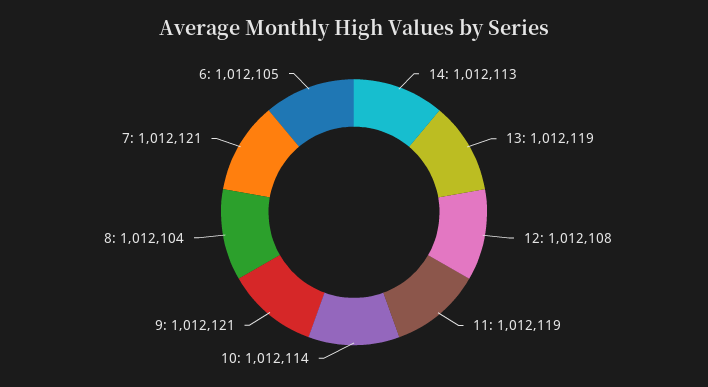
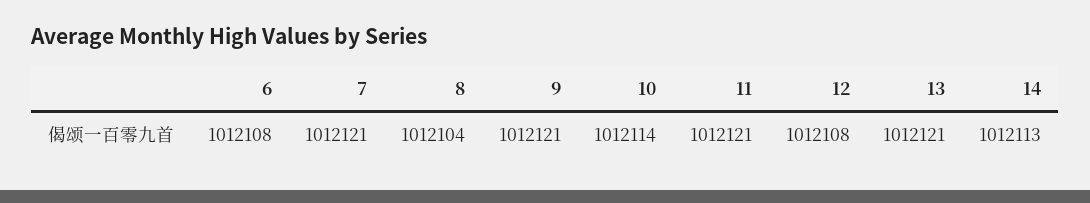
  {
    "14": 1012113,
-   "13": 1012119,
+   "13": 1012121,
    "12": 1012108,
-   "11": 1012119,
+   "11": 1012121,
    "10": 1012114,
    "9": 1012121,
    "8": 1012104,
    "7": 1012121,
-   "6": 1012105
+   "6": 1012108
  }

